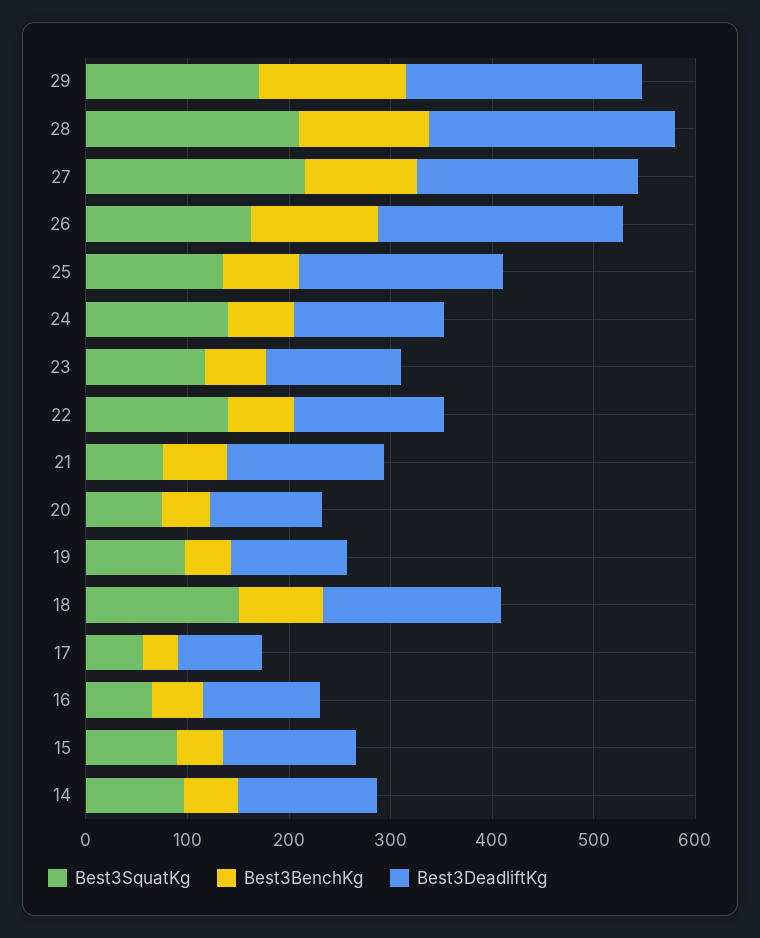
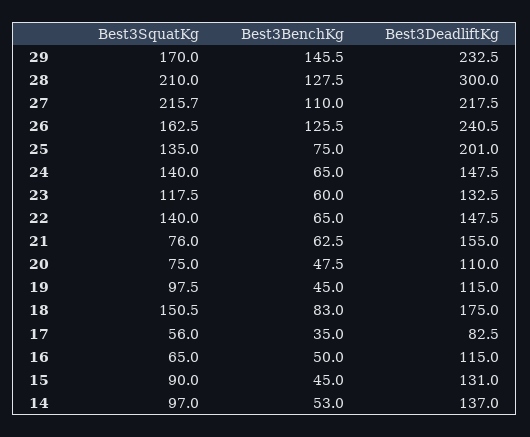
  {
    "Best3SquatKg": {
      "29": 170,
      "28": 210,
      "27": 215.7,
      "26": 162.5,
      "25": 135,
      "24": 140,
      "23": 117.5,
      "22": 140,
      "21": 76,
      "20": 75,
      "19": 97.5,
      "18": 150.5,
      "17": 56,
      "16": 65,
      "15": 90,
      "14": 97
    },
    "Best3BenchKg": {
      "29": 145.5,
      "28": 127.5,
      "27": 110,
      "26": 125.5,
      "25": 75,
      "24": 65,
      "23": 60,
      "22": 65,
      "21": 62.5,
      "20": 47.5,
      "19": 45,
      "18": 83,
      "17": 35,
      "16": 50,
      "15": 45,
      "14": 53
    },
    "Best3DeadliftKg": {
      "29": 232.5,
-     "28": 240,
+     "28": 300,
      "27": 217.5,
      "26": 240.5,
      "25": 201,
      "24": 147.5,
      "23": 132.5,
      "22": 147.5,
      "21": 155,
      "20": 110,
      "19": 115,
      "18": 175,
      "17": 82.5,
      "16": 115,
      "15": 131,
      "14": 137
    }
  }

